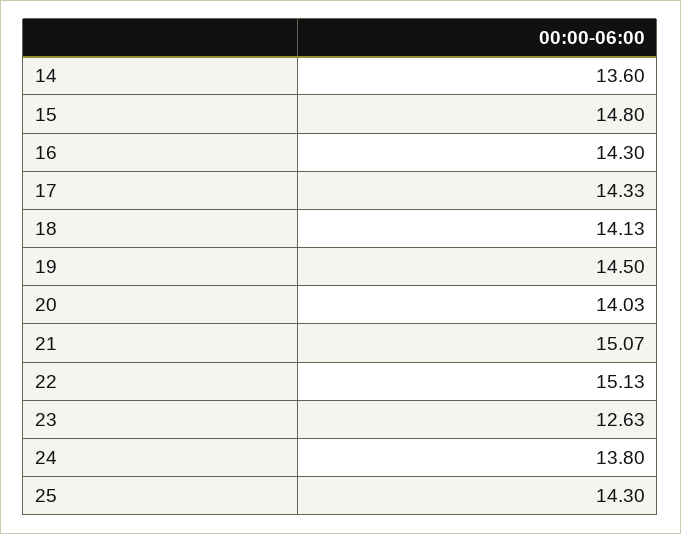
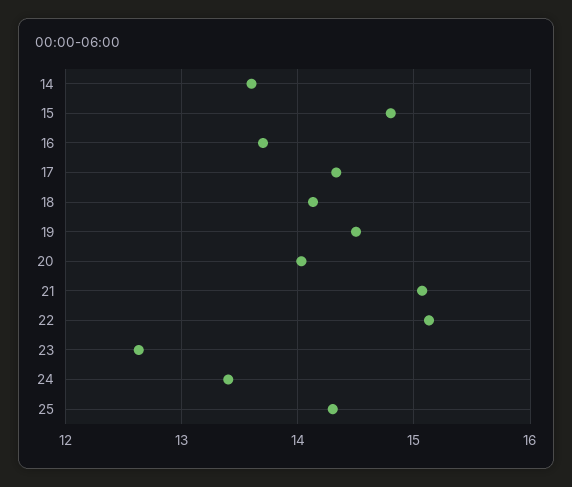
  {
    "14": 13.6,
    "15": 14.8,
-   "16": 14.3,
+   "16": 13.7,
    "17": 14.33,
    "18": 14.13,
    "19": 14.5,
    "20": 14.03,
    "21": 15.07,
    "22": 15.13,
    "23": 12.63,
-   "24": 13.8,
+   "24": 13.4,
    "25": 14.3
  }

